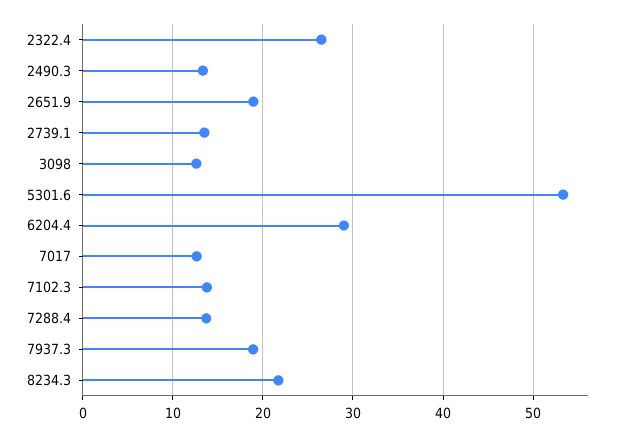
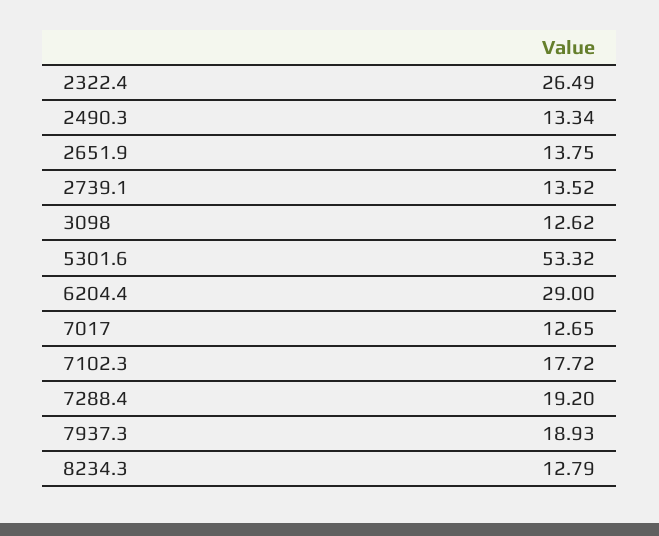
  {
    "2322.4": 26.49,
    "2490.3": 13.34,
-   "2651.9": 19,
+   "2651.9": 13.75,
    "2739.1": 13.52,
    "3098": 12.62,
    "5301.6": 53.32,
    "6204.4": 29,
    "7017": 12.65,
-   "7102.3": 14,
+   "7102.3": 17.72,
-   "7288.4": 14,
+   "7288.4": 19.2,
    "7937.3": 18.93,
-   "8234.3": 22
+   "8234.3": 12.79
  }

